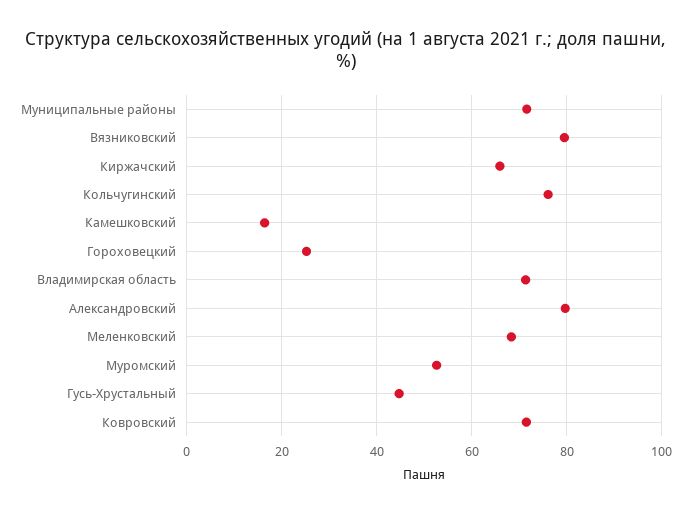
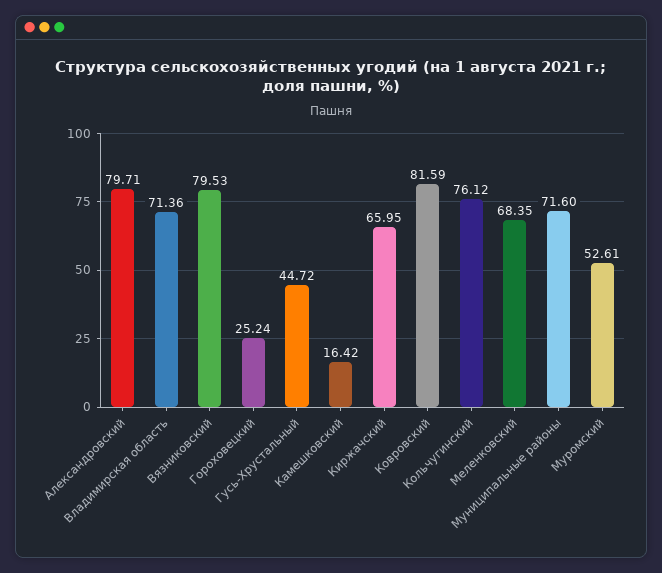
  {
    "Муниципальные районы": 71.6,
    "Вязниковский": 79.53,
    "Киржачский": 65.95,
    "Кольчугинский": 76.12,
    "Камешковский": 16.42,
    "Гороховецкий": 25.24,
    "Владимирская область": 71.36,
    "Александровский": 79.71,
    "Меленковский": 68.35,
    "Муромский": 52.61,
    "Гусь-Хрустальный": 44.72,
-   "Ковровский": 72
+   "Ковровский": 81.59
  }

